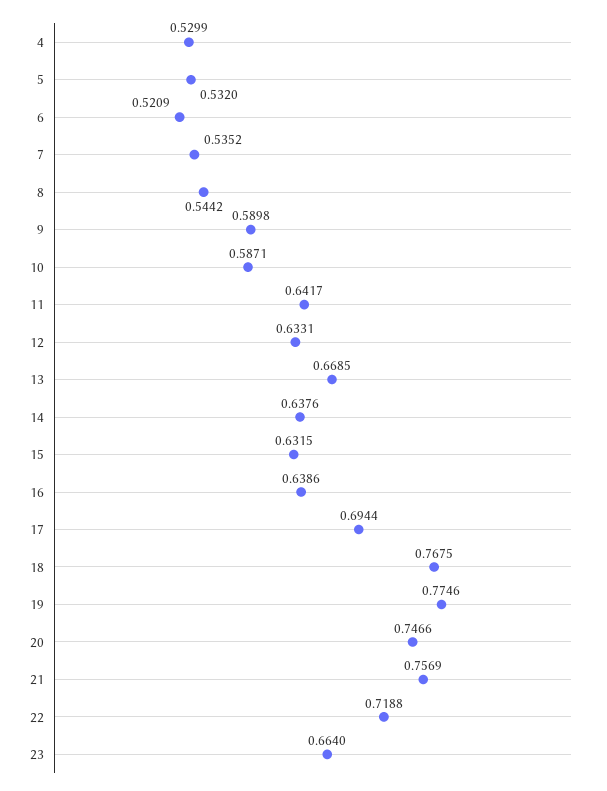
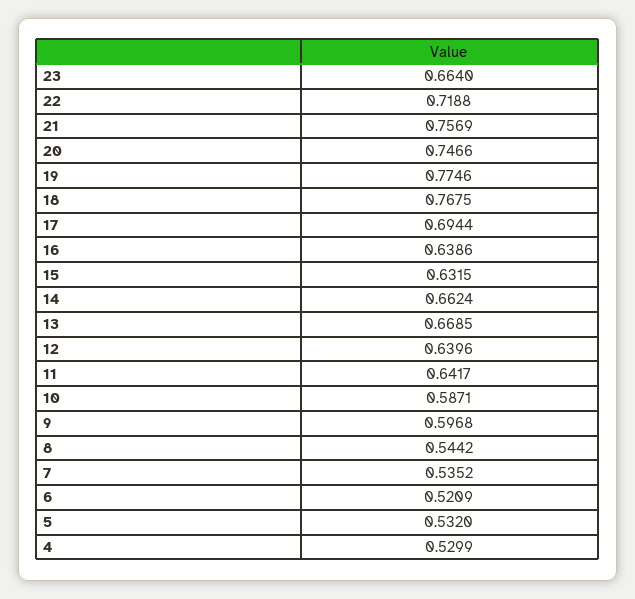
  {
    "4": 0.5299,
    "5": 0.532,
    "6": 0.5209,
    "7": 0.5352,
    "8": 0.5442,
-   "9": 0.5898,
+   "9": 0.5968,
    "10": 0.5871,
    "11": 0.6417,
-   "12": 0.6331,
+   "12": 0.6396,
    "13": 0.6685,
-   "14": 0.6376,
+   "14": 0.6624,
    "15": 0.6315,
    "16": 0.6386,
    "17": 0.6944,
    "18": 0.7675,
    "19": 0.7746,
    "20": 0.7466,
    "21": 0.7569,
    "22": 0.7188,
    "23": 0.664
  }

